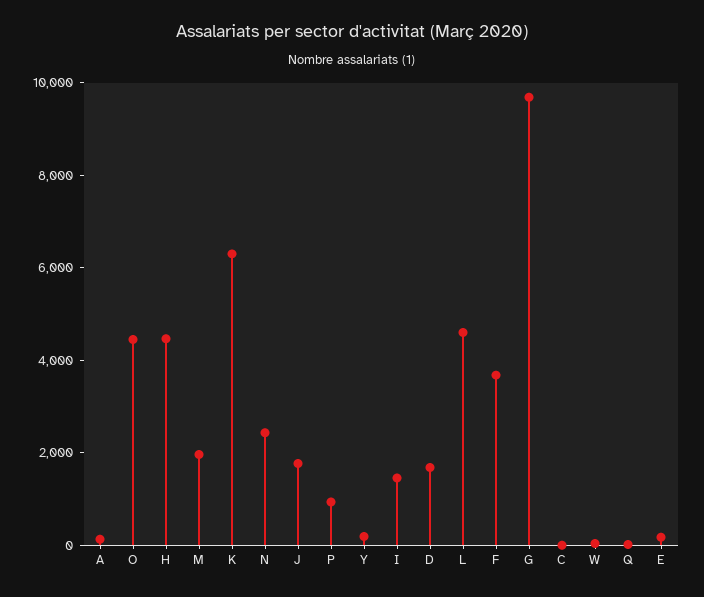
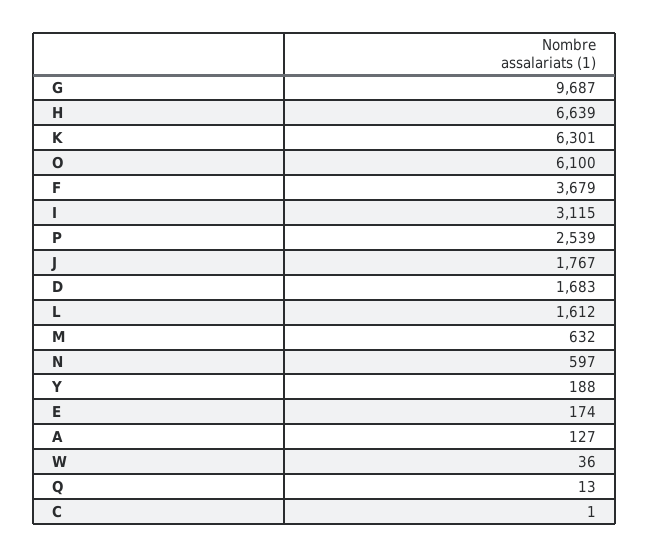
  {
    "A": 127,
-   "O": 4500,
+   "O": 6100,
-   "H": 4500,
+   "H": 6639,
-   "M": 2000,
+   "M": 632,
    "K": 6301,
-   "N": 2500,
+   "N": 597,
    "J": 1767,
-   "P": 1000,
+   "P": 2539,
    "Y": 188,
-   "I": 1500,
+   "I": 3115,
    "D": 1683,
-   "L": 4500,
+   "L": 1612,
    "F": 3679,
    "G": 9687,
    "C": 1,
    "W": 36,
    "Q": 13,
    "E": 174
  }

